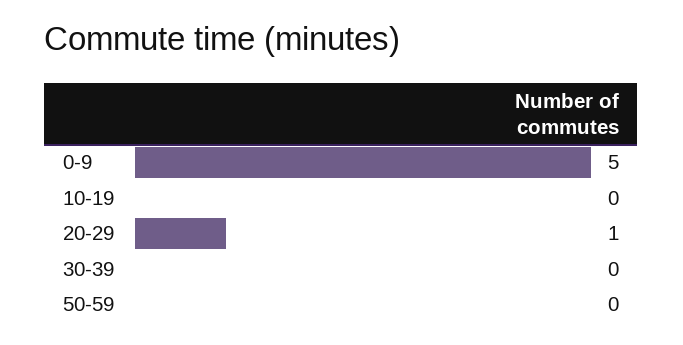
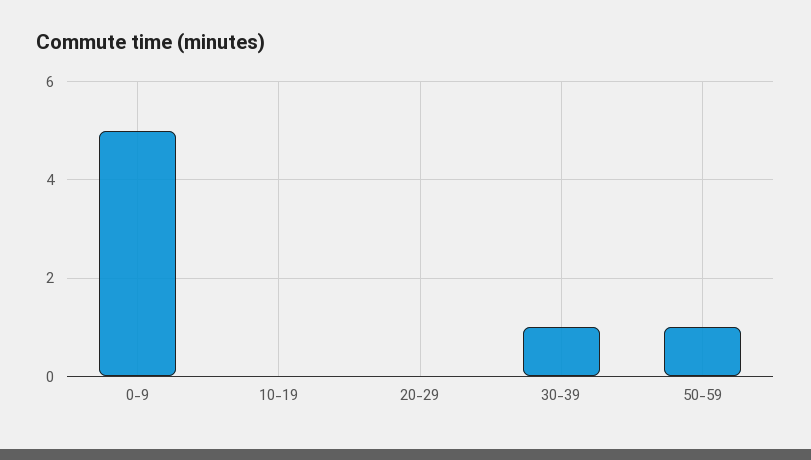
  {
    "0-9": 5,
    "10-19": 0,
-   "20-29": 1,
+   "20-29": 0,
-   "30-39": 0,
+   "30-39": 1,
-   "50-59": 0
+   "50-59": 1
  }

